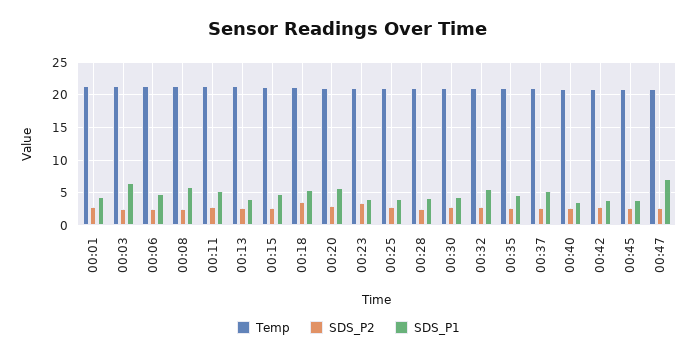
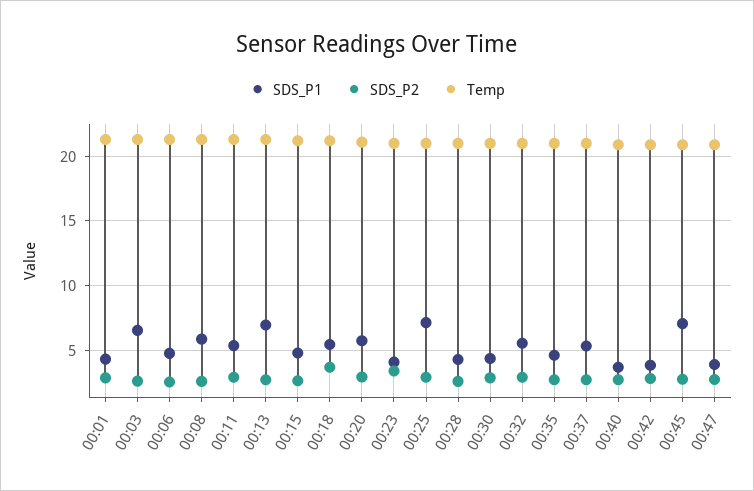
  {
    "Temp": {
      "00:01": 21.5,
      "00:03": 21.5,
      "00:06": 21.5,
      "00:08": 21.5,
      "00:11": 21.5,
      "00:13": 21.5,
      "00:15": 21,
      "00:18": 21,
      "00:20": 21,
      "00:23": 21,
      "00:25": 21,
      "00:28": 21,
      "00:30": 21,
      "00:32": 21,
      "00:35": 21,
      "00:37": 21,
      "00:40": 21,
      "00:42": 21,
      "00:45": 21,
      "00:47": 21
    },
    "SDS_P2": {
      "00:01": 3,
      "00:03": 2.5,
      "00:06": 2.5,
      "00:08": 2.5,
      "00:11": 3,
      "00:13": 2.5,
      "00:15": 2.5,
      "00:18": 3.5,
      "00:20": 3,
      "00:23": 3.5,
      "00:25": 3,
      "00:28": 2.5,
      "00:30": 3,
      "00:32": 3,
      "00:35": 2.5,
      "00:37": 2.5,
      "00:40": 2.5,
      "00:42": 3,
      "00:45": 3,
      "00:47": 2.5
    },
    "SDS_P1": {
      "00:01": 4.5,
      "00:03": 6.5,
      "00:06": 5,
      "00:08": 6,
      "00:11": 5.5,
-     "00:13": 4,
+     "00:13": 7,
      "00:15": 5,
      "00:18": 5.5,
      "00:20": 5.5,
      "00:23": 4,
-     "00:25": 4,
+     "00:25": 7,
      "00:28": 4.5,
      "00:30": 4.5,
      "00:32": 5.5,
      "00:35": 4.5,
      "00:37": 5.5,
      "00:40": 3.5,
      "00:42": 4,
-     "00:45": 4,
+     "00:45": 7,
-     "00:47": 7
+     "00:47": 4
    }
  }

